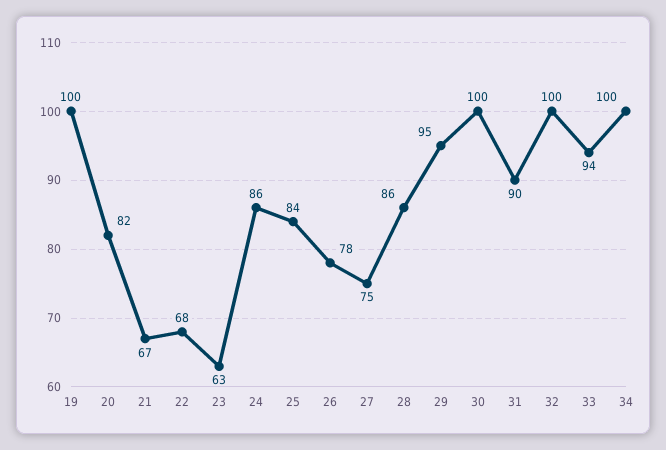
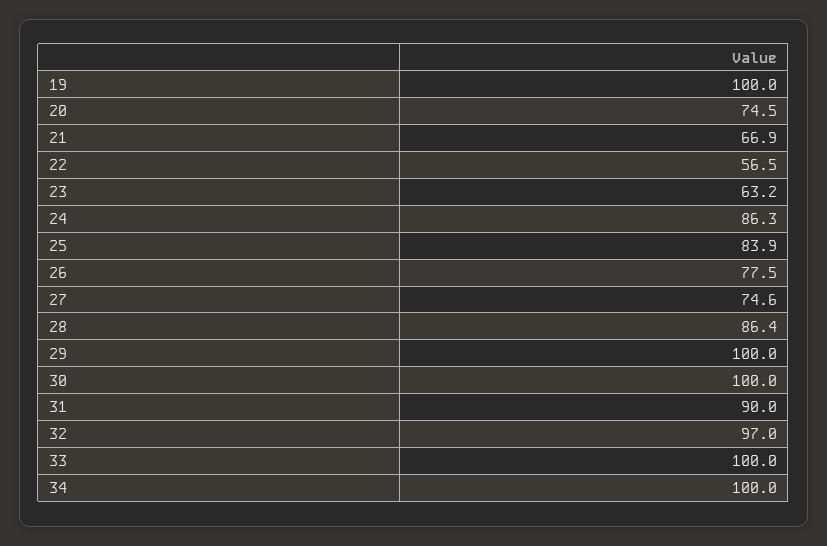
  {
    "19": 100,
-   "20": 82,
+   "20": 74.5,
    "21": 66.9,
-   "22": 68,
+   "22": 56.5,
    "23": 63.2,
    "24": 86.3,
    "25": 83.9,
    "26": 77.5,
    "27": 74.6,
    "28": 86.4,
-   "29": 95,
+   "29": 100,
    "30": 100,
    "31": 90,
-   "32": 100,
+   "32": 97,
-   "33": 94,
+   "33": 100,
    "34": 100
  }

